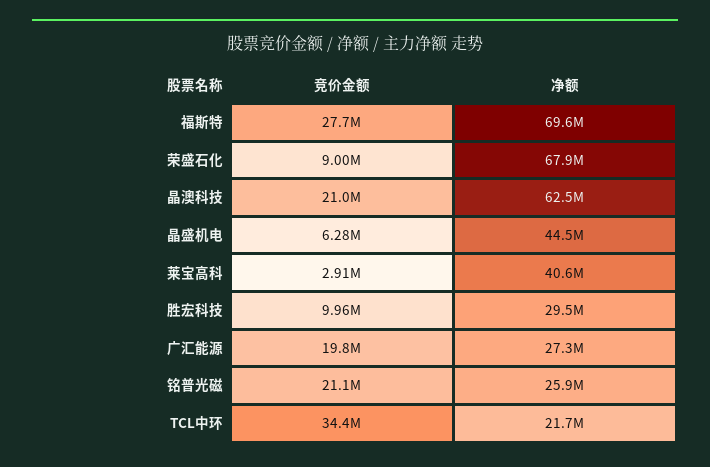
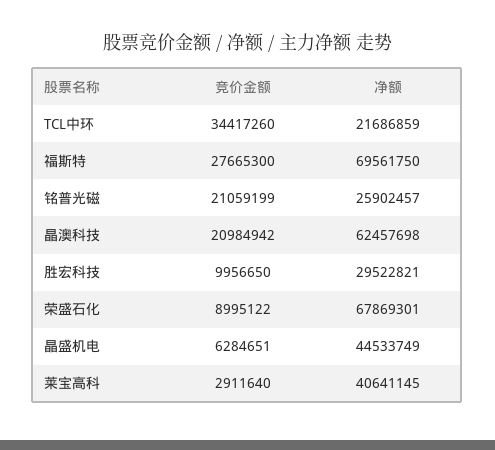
  {
    "竞价金额": {
      "福斯特": 27665300,
      "荣盛石化": 8995122,
      "晶澳科技": 20984942,
      "晶盛机电": 6284651,
      "莱宝高科": 2911640,
      "胜宏科技": 9956650,
-     "广汇能源": 19800000,
      "铭普光磁": 21059199,
      "TCL中环": 34417260
    },
    "净额": {
      "福斯特": 69561750,
      "荣盛石化": 67869301,
      "晶澳科技": 62457698,
      "晶盛机电": 44533749,
      "莱宝高科": 40641145,
      "胜宏科技": 29522821,
-     "广汇能源": 27300000,
      "铭普光磁": 25902457,
      "TCL中环": 21686859
    }
  }

